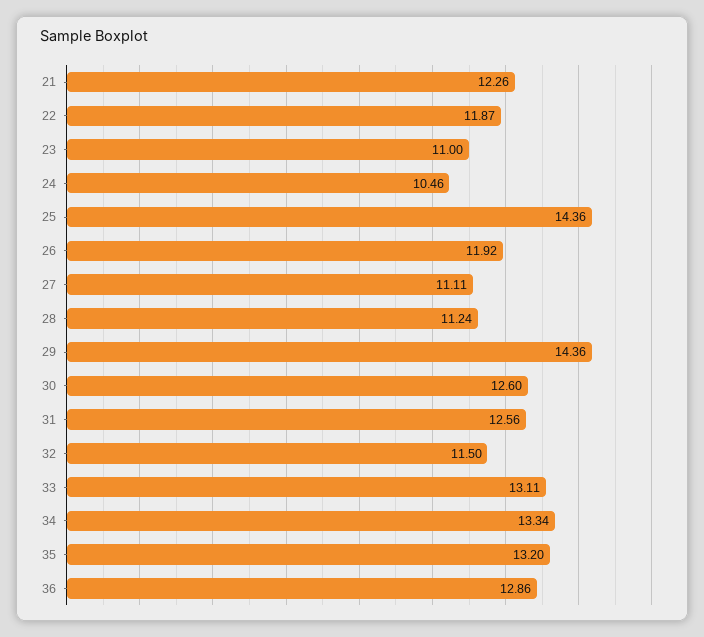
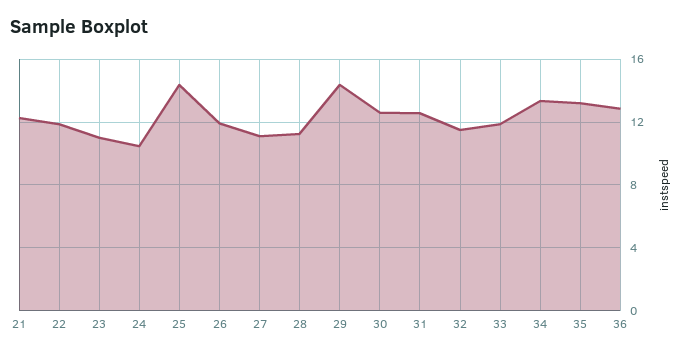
  {
    "21": 12.26,
    "22": 11.87,
    "23": 11,
    "24": 10.46,
    "25": 14.36,
    "26": 11.92,
    "27": 11.11,
    "28": 11.24,
    "29": 14.36,
    "30": 12.6,
    "31": 12.56,
    "32": 11.5,
-   "33": 13.11,
+   "33": 12,
    "34": 13.34,
    "35": 13.2,
    "36": 12.86
  }

